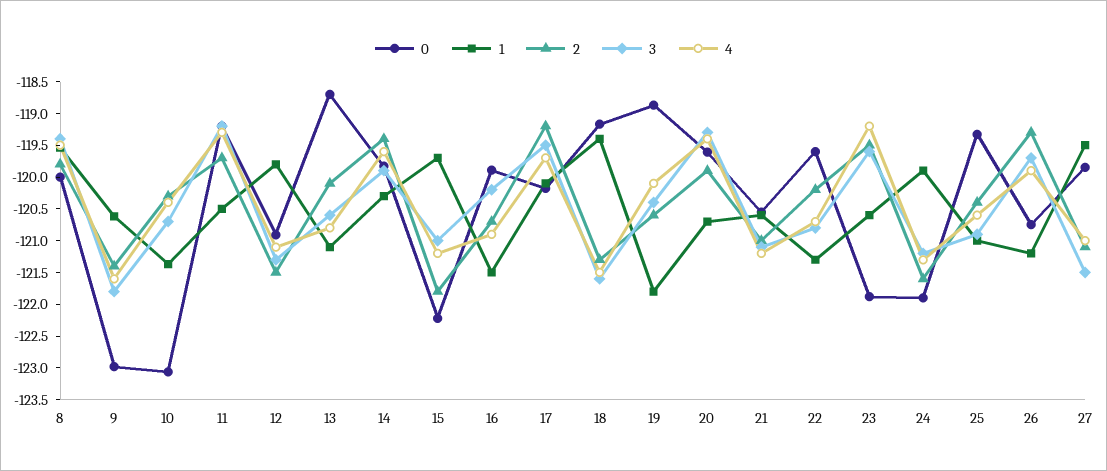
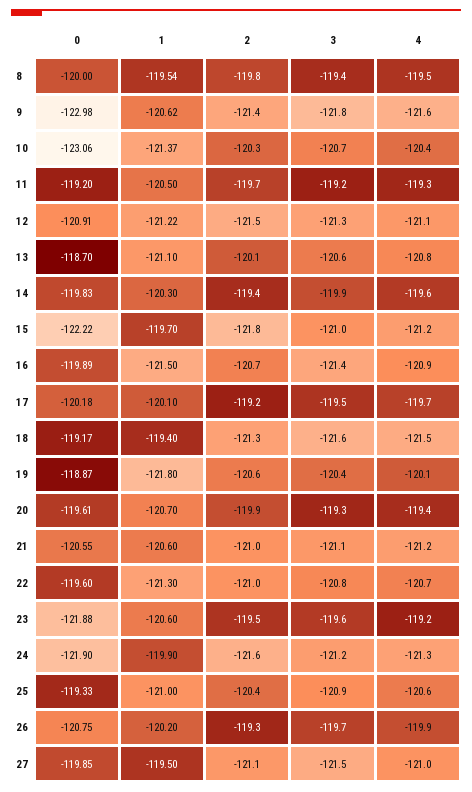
  {
    "0": {
      "8": -120,
      "9": -122.98,
      "10": -123.06,
      "11": -119.2,
      "12": -120.91,
      "13": -118.7,
      "14": -119.83,
      "15": -122.22,
      "16": -119.89,
      "17": -120.18,
      "18": -119.17,
      "19": -118.87,
      "20": -119.61,
      "21": -120.55,
      "22": -119.6,
      "23": -121.88,
      "24": -121.9,
      "25": -119.33,
      "26": -120.75,
      "27": -119.85
    },
    "1": {
      "8": -119.54,
      "9": -120.62,
      "10": -121.37,
      "11": -120.5,
-     "12": -119.75,
+     "12": -121.22,
      "13": -121.1,
      "14": -120.3,
      "15": -119.7,
      "16": -121.5,
      "17": -120.1,
      "18": -119.4,
      "19": -121.8,
      "20": -120.7,
      "21": -120.6,
      "22": -121.3,
      "23": -120.6,
      "24": -119.9,
      "25": -121,
-     "26": -121.25,
+     "26": -120.2,
      "27": -119.5
    },
    "2": {
      "8": -119.8,
      "9": -121.4,
      "10": -120.3,
      "11": -119.7,
      "12": -121.5,
      "13": -120.1,
      "14": -119.4,
      "15": -121.8,
      "16": -120.7,
      "17": -119.2,
      "18": -121.3,
      "19": -120.6,
      "20": -119.9,
      "21": -121,
-     "22": -120.25,
+     "22": -121,
      "23": -119.5,
      "24": -121.6,
      "25": -120.4,
      "26": -119.3,
      "27": -121.1
    },
    "3": {
      "8": -119.4,
      "9": -121.8,
      "10": -120.7,
      "11": -119.2,
      "12": -121.3,
      "13": -120.6,
      "14": -119.9,
      "15": -121,
-     "16": -120.25,
+     "16": -121.4,
      "17": -119.5,
      "18": -121.6,
      "19": -120.4,
      "20": -119.3,
      "21": -121.1,
      "22": -120.8,
      "23": -119.6,
      "24": -121.2,
      "25": -120.9,
      "26": -119.7,
      "27": -121.5
    },
    "4": {
      "8": -119.5,
      "9": -121.6,
      "10": -120.4,
      "11": -119.3,
      "12": -121.1,
      "13": -120.8,
      "14": -119.6,
      "15": -121.2,
      "16": -120.9,
      "17": -119.7,
      "18": -121.5,
      "19": -120.1,
      "20": -119.4,
      "21": -121.2,
      "22": -120.7,
      "23": -119.2,
      "24": -121.3,
      "25": -120.6,
      "26": -119.9,
      "27": -121
    }
  }

